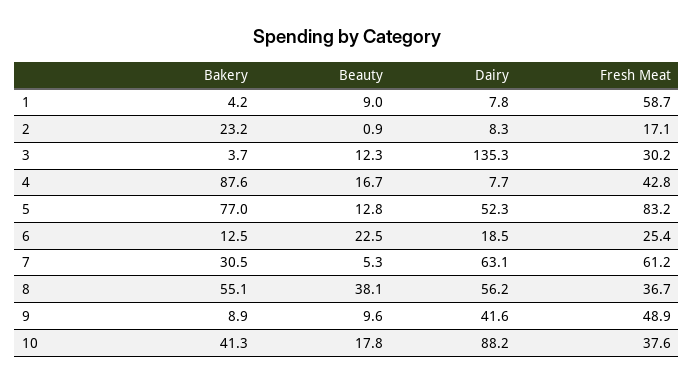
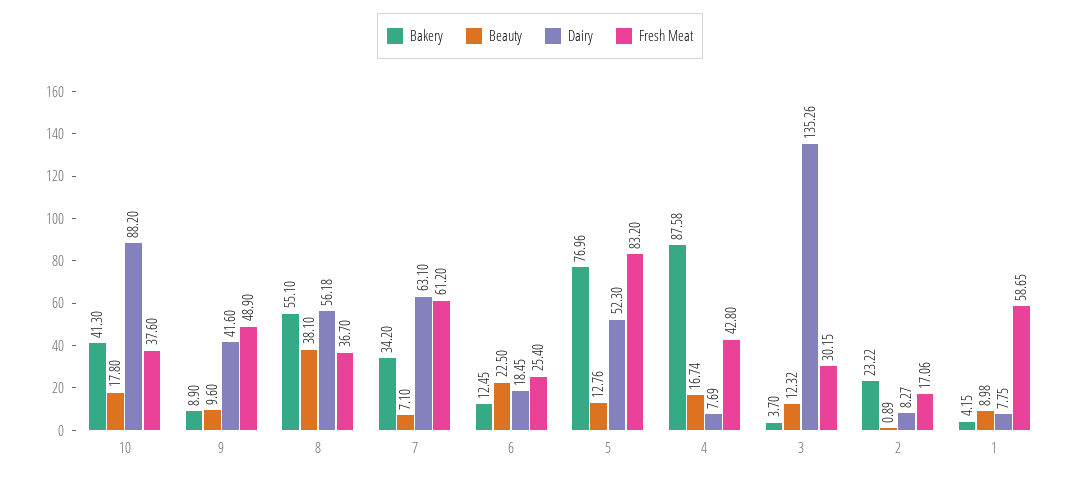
  {
    "Bakery": {
      "1": 4.15,
      "2": 23.22,
      "3": 3.7,
      "4": 87.58,
      "5": 76.96,
      "6": 12.45,
-     "7": 30.5,
+     "7": 34.2,
      "8": 55.1,
      "9": 8.9,
      "10": 41.3
    },
    "Beauty": {
      "1": 8.98,
      "2": 0.89,
      "3": 12.32,
      "4": 16.74,
      "5": 12.76,
      "6": 22.5,
-     "7": 5.3,
+     "7": 7.1,
      "8": 38.1,
      "9": 9.6,
      "10": 17.8
    },
    "Dairy": {
      "1": 7.75,
      "2": 8.27,
      "3": 135.26,
      "4": 7.69,
      "5": 52.3,
      "6": 18.45,
      "7": 63.1,
      "8": 56.18,
      "9": 41.6,
      "10": 88.2
    },
    "Fresh Meat": {
      "1": 58.65,
      "2": 17.06,
      "3": 30.15,
      "4": 42.8,
      "5": 83.2,
      "6": 25.4,
      "7": 61.2,
      "8": 36.7,
      "9": 48.9,
      "10": 37.6
    }
  }

